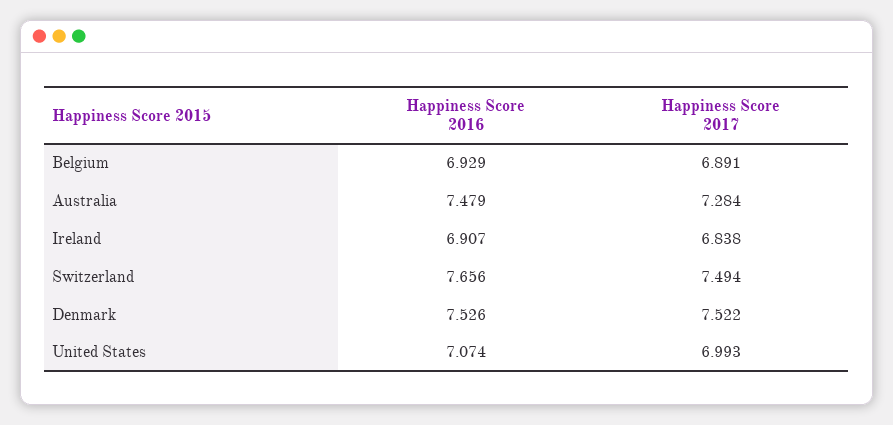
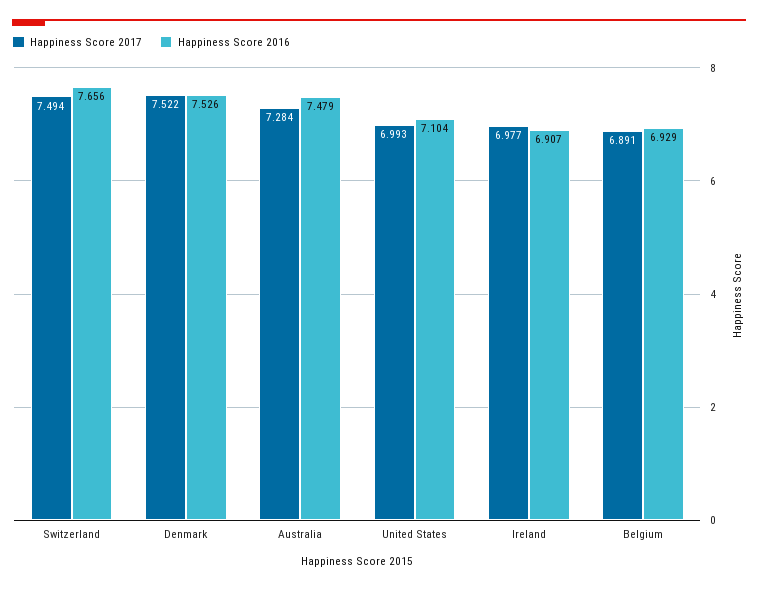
  {
    "Happiness Score 2016": {
      "Belgium": 6.929,
      "Australia": 7.479,
      "Ireland": 6.907,
      "Switzerland": 7.656,
      "Denmark": 7.526,
-     "United States": 7.074
+     "United States": 7.104
    },
    "Happiness Score 2017": {
      "Belgium": 6.891,
      "Australia": 7.284,
-     "Ireland": 6.838,
+     "Ireland": 6.977,
      "Switzerland": 7.494,
      "Denmark": 7.522,
      "United States": 6.993
    }
  }

